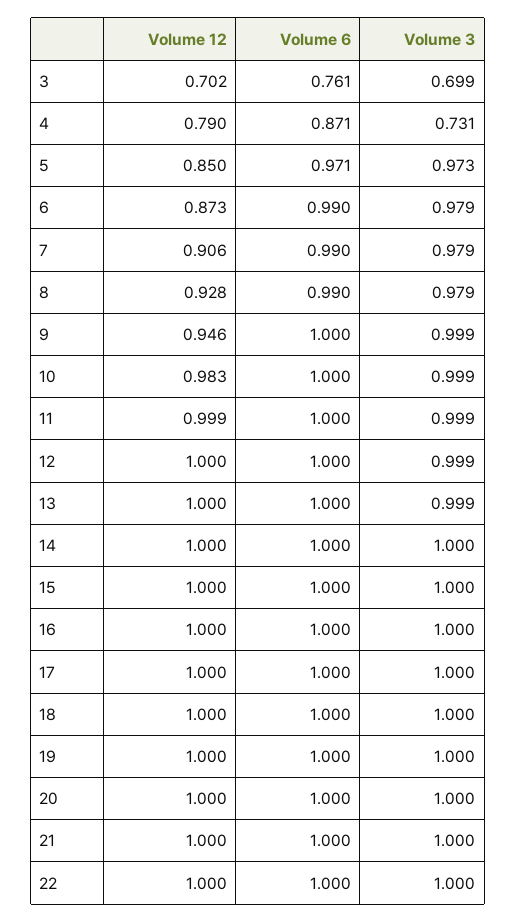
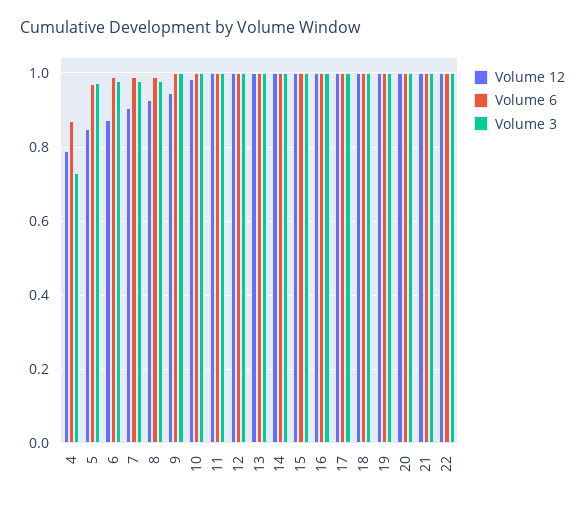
  {
    "Volume 12": {
-     "3": 0.702,
      "4": 0.79,
      "5": 0.85,
      "6": 0.873,
      "7": 0.906,
      "8": 0.928,
      "9": 0.946,
      "10": 0.983,
      "11": 0.999,
      "12": 1,
      "13": 1,
      "14": 1,
      "15": 1,
      "16": 1,
      "17": 1,
      "18": 1,
      "19": 1,
      "20": 1,
      "21": 1,
      "22": 1
    },
    "Volume 6": {
-     "3": 0.761,
      "4": 0.871,
      "5": 0.971,
      "6": 0.99,
      "7": 0.99,
      "8": 0.99,
      "9": 1,
      "10": 1,
      "11": 1,
      "12": 1,
      "13": 1,
      "14": 1,
      "15": 1,
      "16": 1,
      "17": 1,
      "18": 1,
      "19": 1,
      "20": 1,
      "21": 1,
      "22": 1
    },
    "Volume 3": {
-     "3": 0.699,
      "4": 0.731,
      "5": 0.973,
      "6": 0.979,
      "7": 0.979,
      "8": 0.979,
      "9": 0.999,
      "10": 0.999,
      "11": 0.999,
      "12": 0.999,
      "13": 0.999,
      "14": 1,
      "15": 1,
      "16": 1,
      "17": 1,
      "18": 1,
      "19": 1,
      "20": 1,
      "21": 1,
      "22": 1
    }
  }

